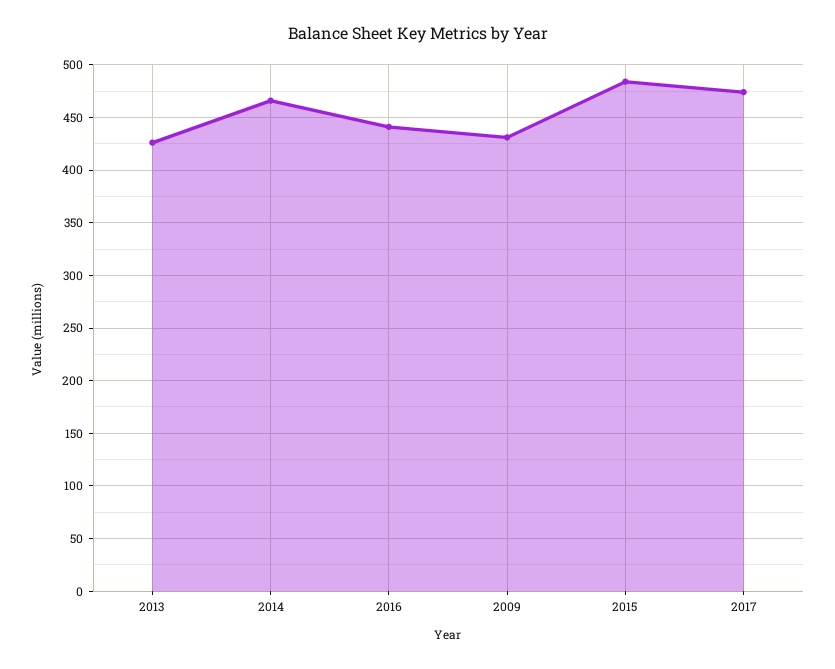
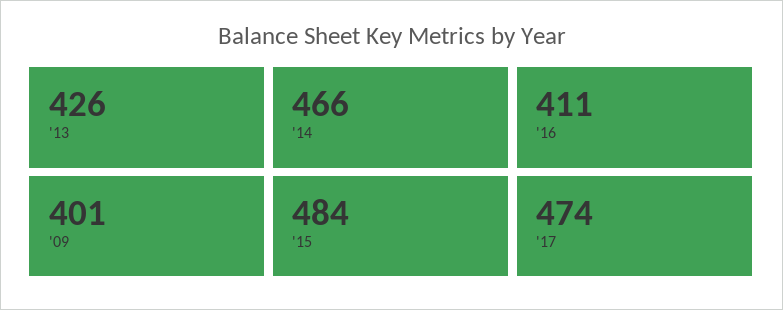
  {
    "2013": 426,
    "2014": 466,
-   "2016": 440,
+   "2016": 411,
-   "2009": 430,
+   "2009": 401,
    "2015": 484,
    "2017": 474
  }

